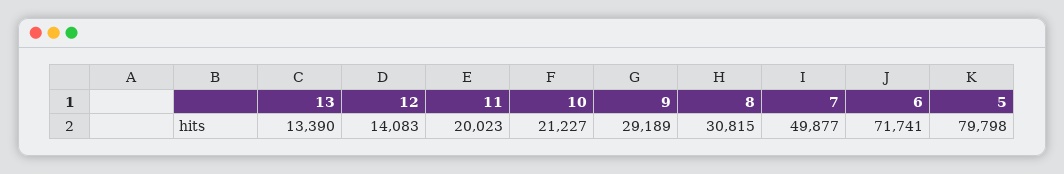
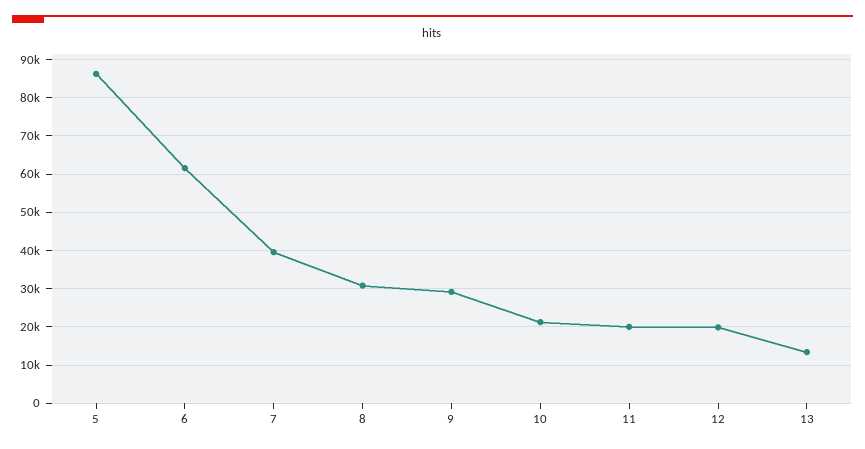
  {
    "13": 13390,
-   "12": 14083,
+   "12": 20000,
    "11": 20023,
    "10": 21227,
    "9": 29189,
    "8": 30815,
-   "7": 49877,
+   "7": 40000,
-   "6": 71741,
+   "6": 62000,
-   "5": 79798
+   "5": 86000
  }

